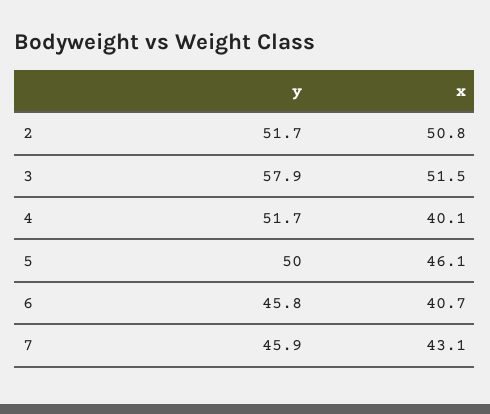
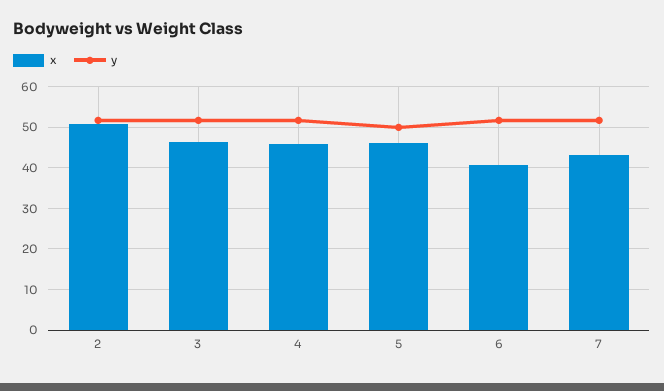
  {
    "y": {
      "2": 51.7,
-     "3": 57.9,
+     "3": 52,
      "4": 51.7,
      "5": 50,
-     "6": 45.8,
+     "6": 52,
-     "7": 45.9
+     "7": 52
    },
    "x": {
      "2": 50.8,
-     "3": 51.5,
+     "3": 46,
-     "4": 40.1,
+     "4": 46,
      "5": 46.1,
      "6": 40.7,
      "7": 43.1
    }
  }

